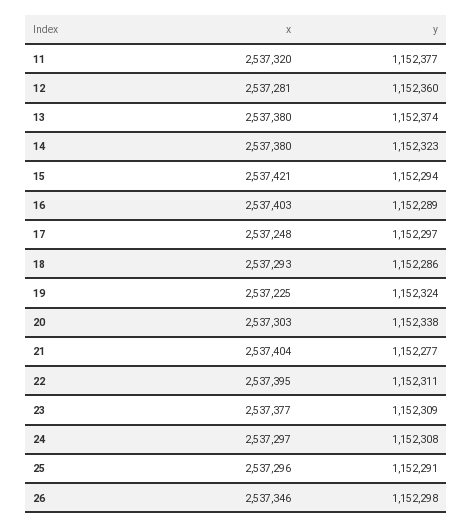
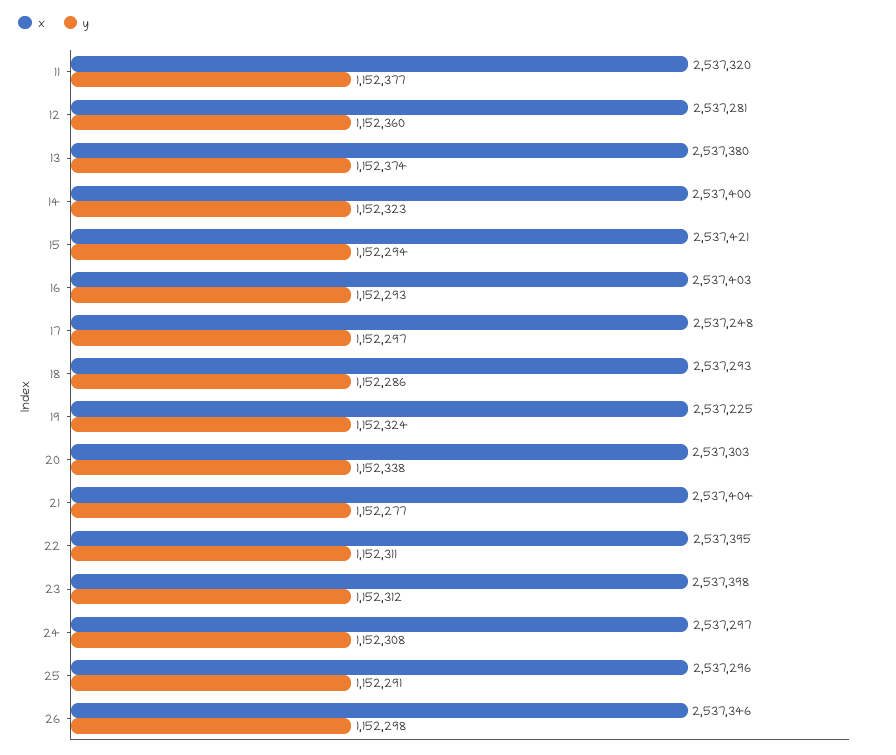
  {
    "x": {
      "11": 2537320,
      "12": 2537281,
      "13": 2537380,
-     "14": 2537380,
+     "14": 2537400,
      "15": 2537421,
      "16": 2537403,
      "17": 2537248,
      "18": 2537293,
      "19": 2537225,
      "20": 2537303,
      "21": 2537404,
      "22": 2537395,
-     "23": 2537377,
+     "23": 2537398,
      "24": 2537297,
      "25": 2537296,
      "26": 2537346
    },
    "y": {
      "11": 1152377,
      "12": 1152360,
      "13": 1152374,
      "14": 1152323,
      "15": 1152294,
-     "16": 1152289,
+     "16": 1152293,
      "17": 1152297,
      "18": 1152286,
      "19": 1152324,
      "20": 1152338,
      "21": 1152277,
      "22": 1152311,
-     "23": 1152309,
+     "23": 1152312,
      "24": 1152308,
      "25": 1152291,
      "26": 1152298
    }
  }

